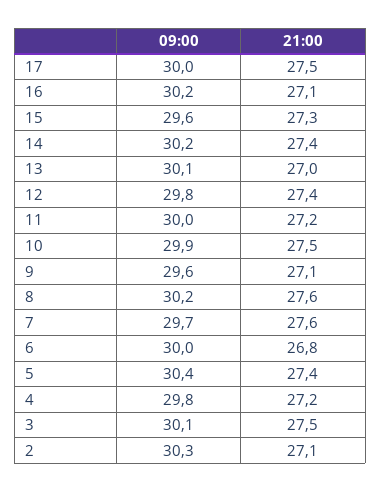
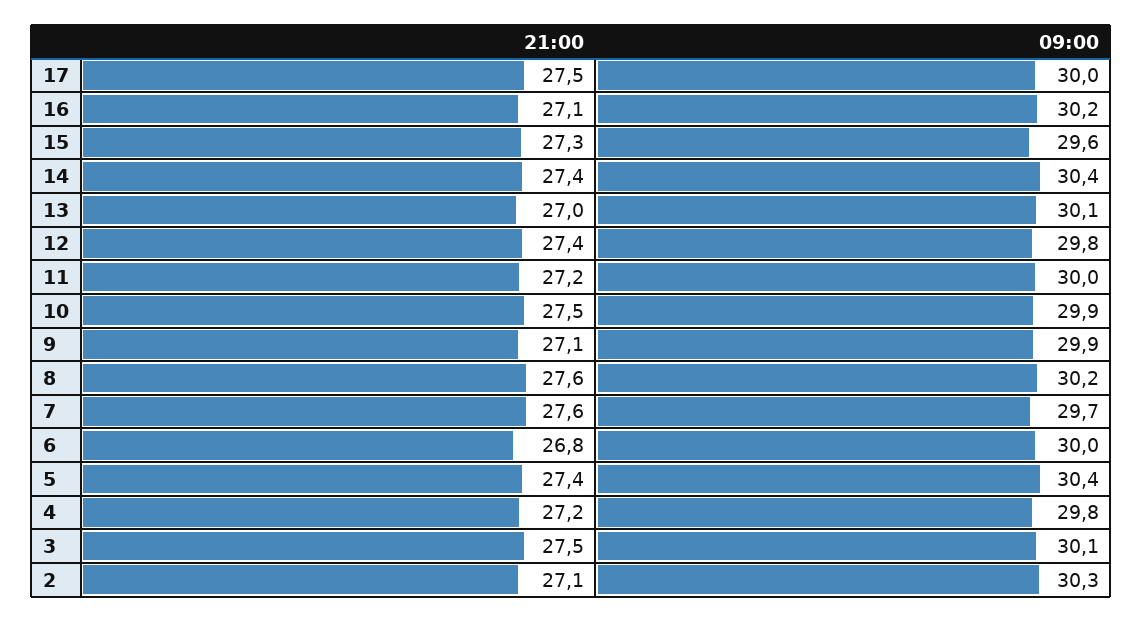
  {
    "09:00": {
      "17": 30,
      "16": 30.2,
      "15": 29.6,
-     "14": 30.2,
+     "14": 30.4,
      "13": 30.1,
      "12": 29.8,
      "11": 30,
      "10": 29.9,
-     "9": 29.6,
+     "9": 29.9,
      "8": 30.2,
      "7": 29.7,
      "6": 30,
      "5": 30.4,
      "4": 29.8,
      "3": 30.1,
      "2": 30.3
    },
    "21:00": {
      "17": 27.5,
      "16": 27.1,
      "15": 27.3,
      "14": 27.4,
      "13": 27,
      "12": 27.4,
      "11": 27.2,
      "10": 27.5,
      "9": 27.1,
      "8": 27.6,
      "7": 27.6,
      "6": 26.8,
      "5": 27.4,
      "4": 27.2,
      "3": 27.5,
      "2": 27.1
    }
  }

